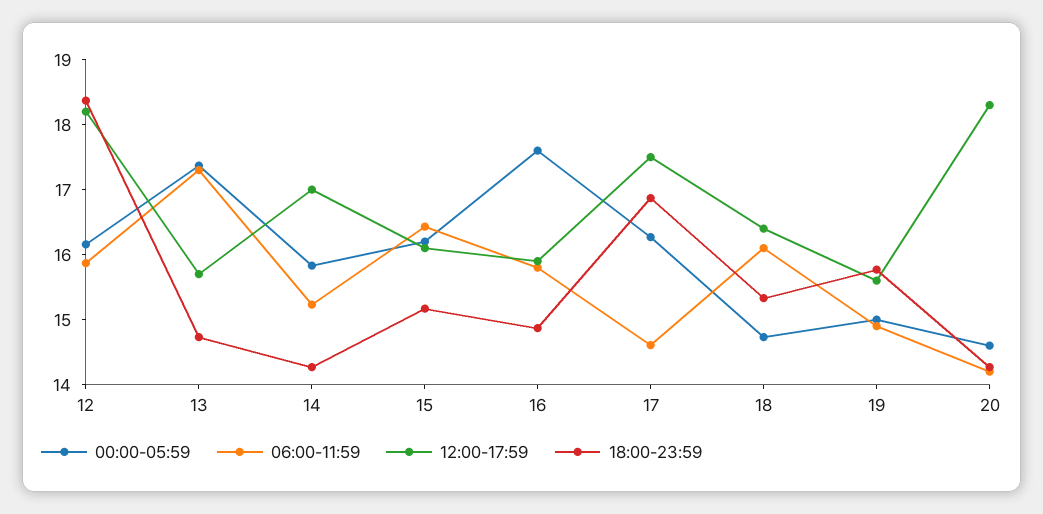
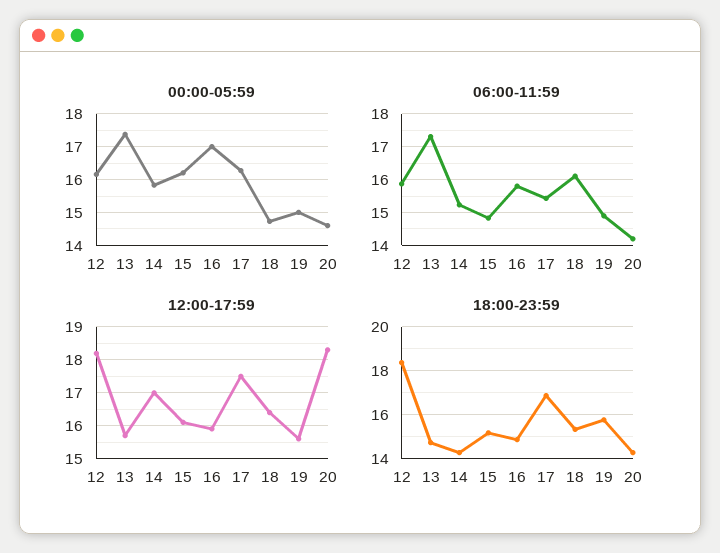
  {
    "00:00-05:59": {
      "12": 16.2,
      "13": 17.4,
      "14": 15.8,
      "15": 16.2,
-     "16": 17.6,
+     "16": 17,
      "17": 16.2,
      "18": 14.8,
      "19": 15,
      "20": 14.6
    },
    "06:00-11:59": {
      "12": 15.8,
      "13": 17.4,
      "14": 15.2,
-     "15": 16.4,
+     "15": 14.8,
      "16": 15.8,
-     "17": 14.6,
+     "17": 15.4,
      "18": 16.2,
      "19": 15,
      "20": 14.2
    },
    "12:00-17:59": {
      "12": 18.2,
      "13": 15.8,
      "14": 17,
      "15": 16.2,
      "16": 16,
      "17": 17.6,
      "18": 16.4,
      "19": 15.6,
      "20": 18.4
    },
    "18:00-23:59": {
      "12": 18.4,
      "13": 14.8,
      "14": 14.2,
      "15": 15.2,
      "16": 14.8,
      "17": 16.8,
      "18": 15.4,
      "19": 15.8,
      "20": 14.2
    }
  }

